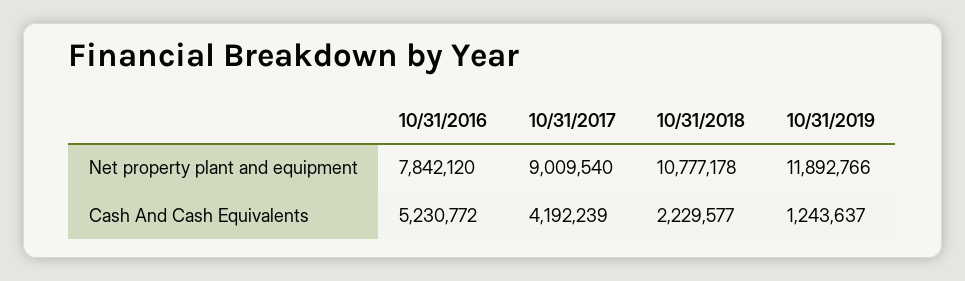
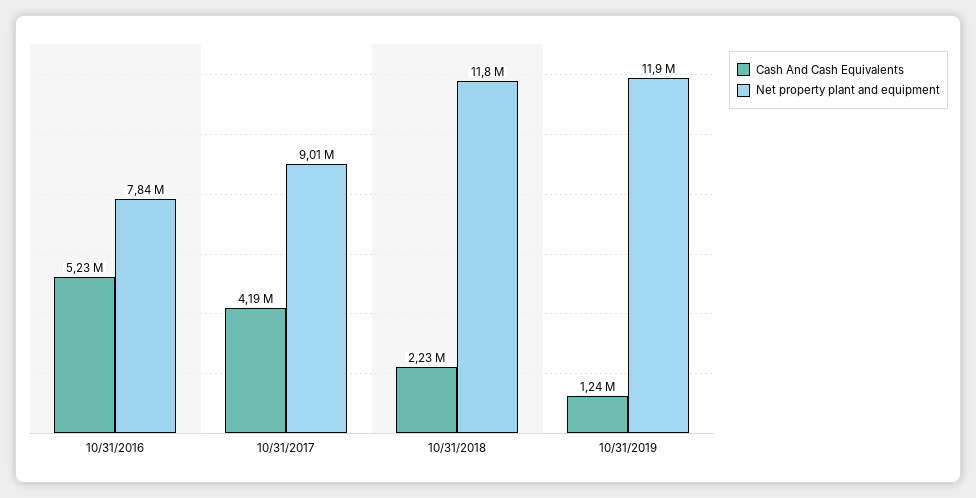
  {
    "Net property plant and equipment": {
      "10/31/2016": 7842120,
      "10/31/2017": 9009540,
-     "10/31/2018": 10777178,
+     "10/31/2018": 11800000,
      "10/31/2019": 11892766
    },
    "Cash And Cash Equivalents": {
      "10/31/2016": 5230772,
      "10/31/2017": 4192239,
      "10/31/2018": 2229577,
      "10/31/2019": 1243637
    }
  }

